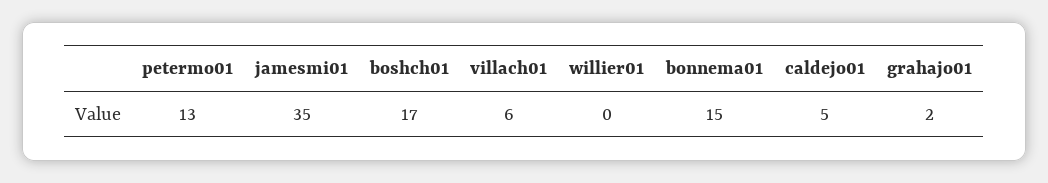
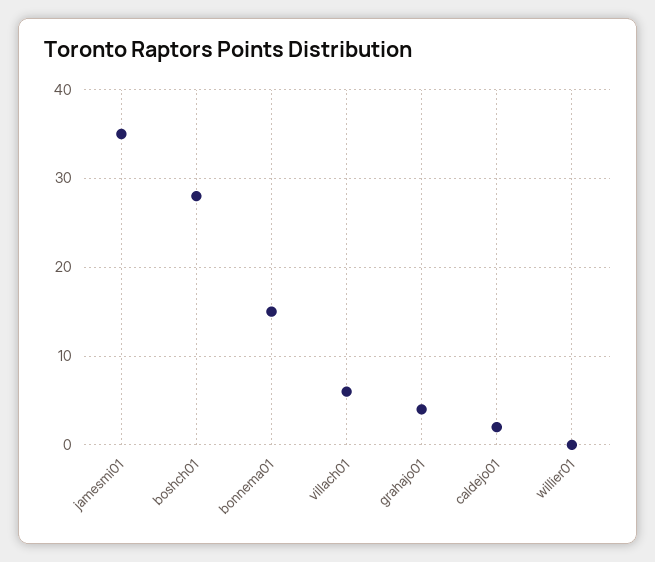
  {
-   "petermo01": 13,
    "jamesmi01": 35,
-   "boshch01": 17,
+   "boshch01": 28,
    "villach01": 6,
    "willier01": 0,
    "bonnema01": 15,
-   "caldejo01": 5,
+   "caldejo01": 2,
-   "grahajo01": 2
+   "grahajo01": 4
  }

